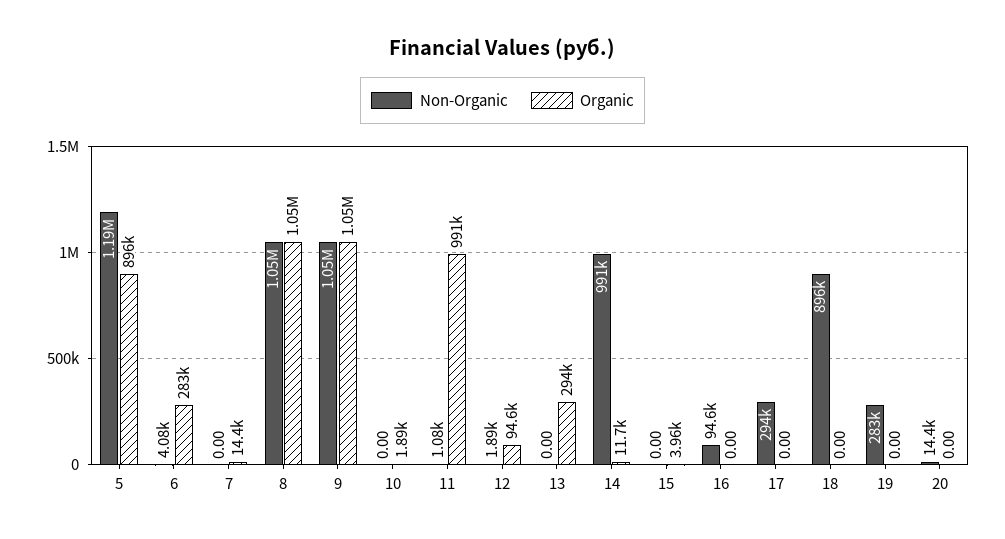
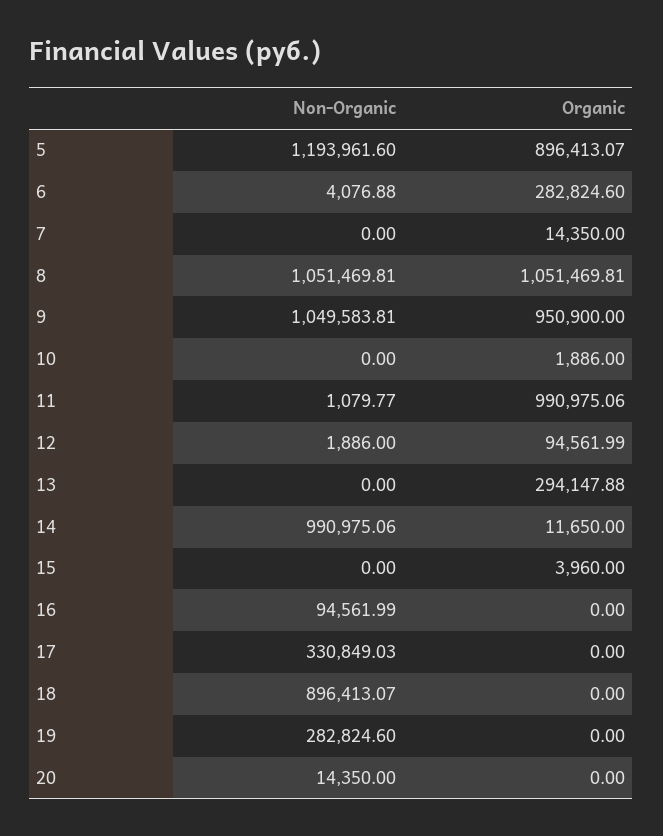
  {
    "Non-Organic": {
      "5": 1193961.6,
      "6": 4076.88,
      "7": 0,
      "8": 1051469.81,
      "9": 1049583.81,
      "10": 0,
      "11": 1079.77,
      "12": 1886,
      "13": 0,
      "14": 990975.06,
      "15": 0,
      "16": 94561.99,
-     "17": 294000,
+     "17": 330849.03,
      "18": 896413.07,
      "19": 282824.6,
      "20": 14350
    },
    "Organic": {
      "5": 896413.07,
      "6": 282824.6,
      "7": 14350,
      "8": 1051469.81,
-     "9": 1050000,
+     "9": 950900,
      "10": 1886,
      "11": 990975.06,
      "12": 94561.99,
      "13": 294147.88,
      "14": 11650,
      "15": 3960,
      "16": 0,
      "17": 0,
      "18": 0,
      "19": 0,
      "20": 0
    }
  }

